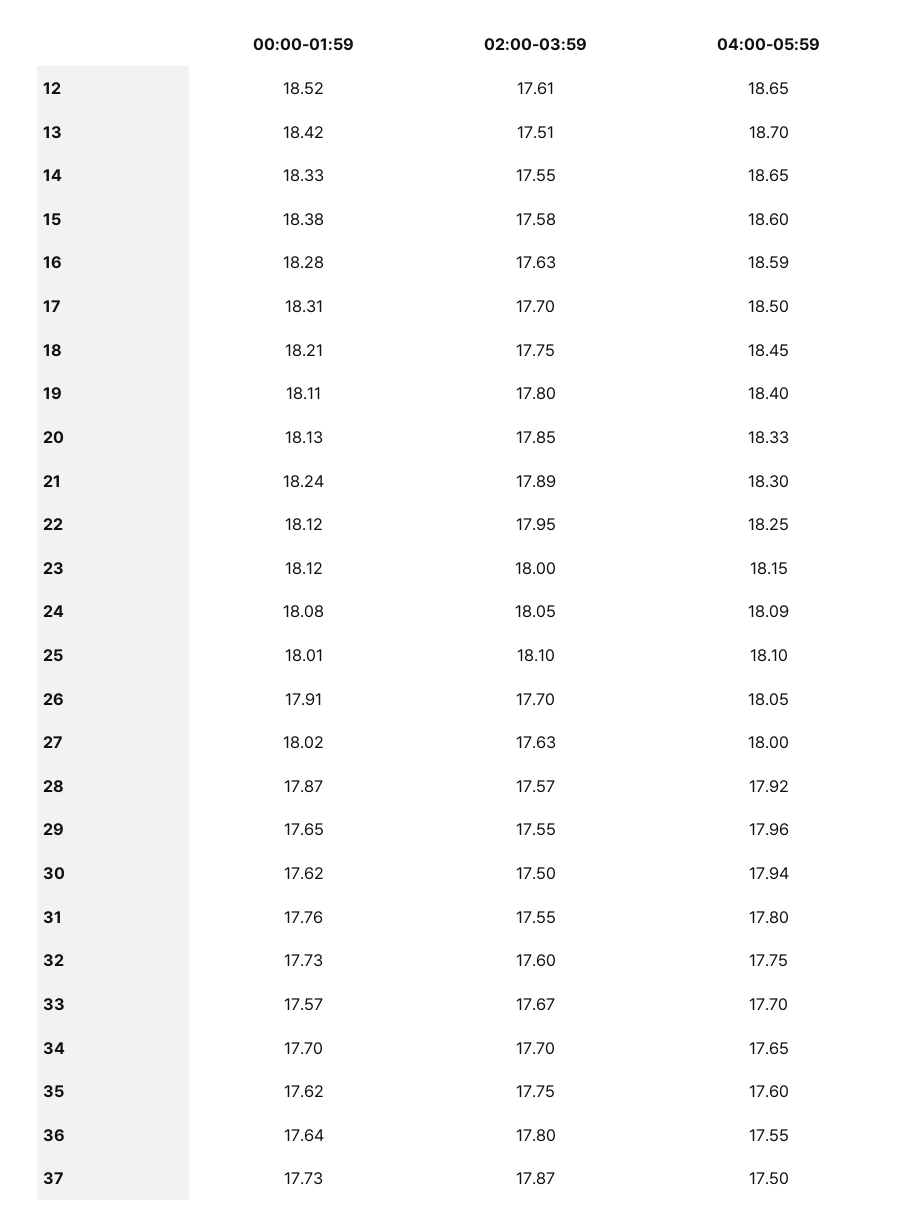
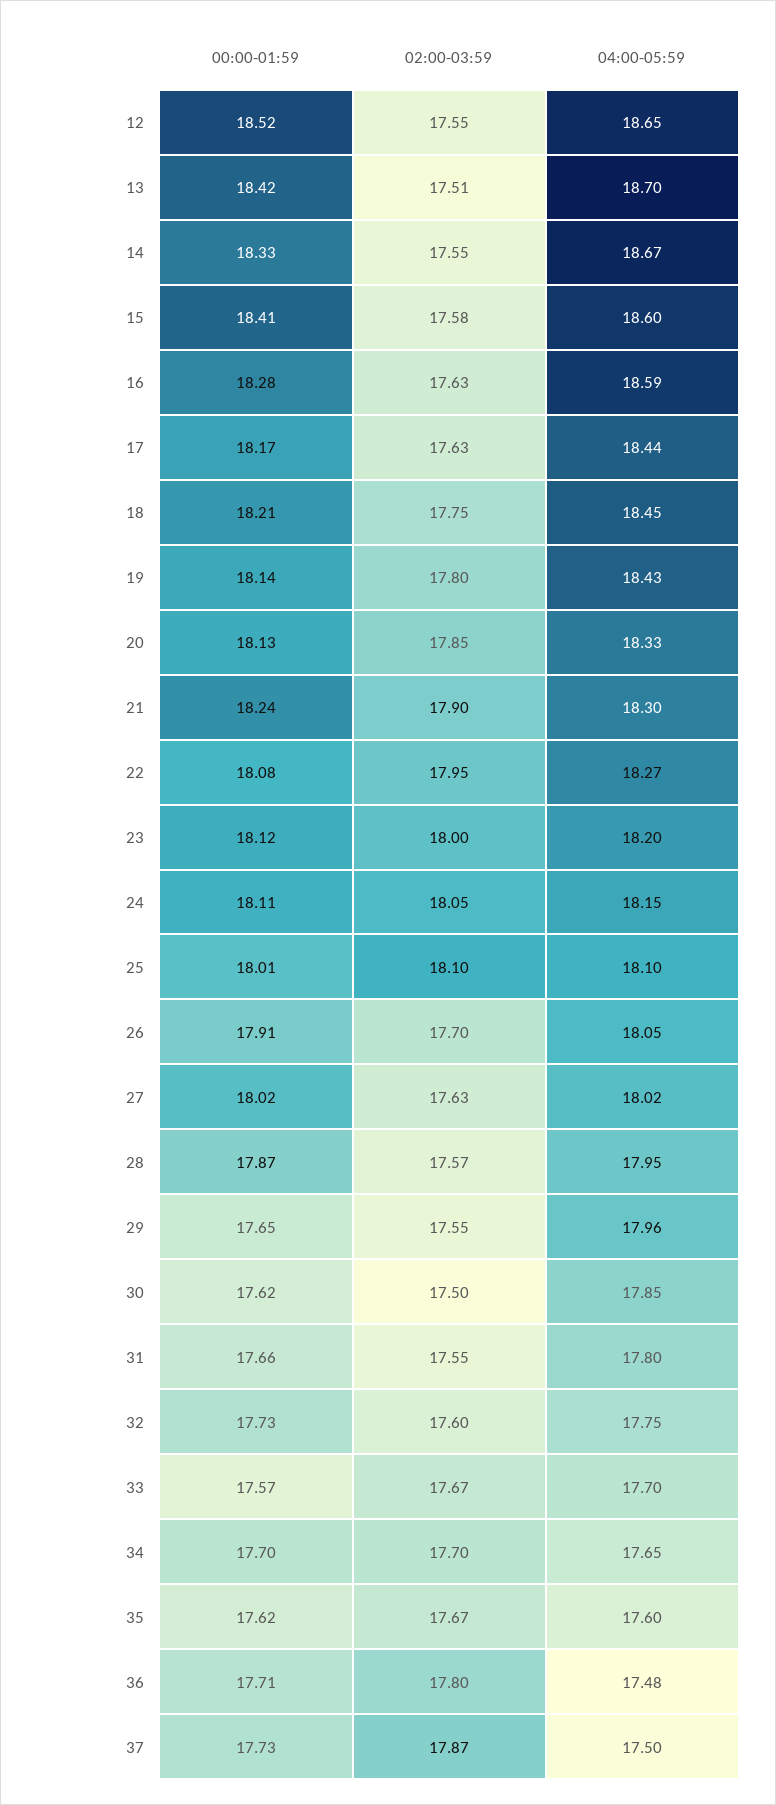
  {
    "00:00-01:59": {
      "12": 18.52,
      "13": 18.42,
      "14": 18.33,
-     "15": 18.38,
+     "15": 18.41,
      "16": 18.28,
-     "17": 18.31,
+     "17": 18.17,
      "18": 18.21,
-     "19": 18.11,
+     "19": 18.14,
      "20": 18.13,
      "21": 18.24,
-     "22": 18.12,
+     "22": 18.08,
      "23": 18.12,
-     "24": 18.08,
+     "24": 18.11,
      "25": 18.01,
      "26": 17.91,
      "27": 18.02,
      "28": 17.87,
      "29": 17.65,
      "30": 17.62,
-     "31": 17.76,
+     "31": 17.66,
      "32": 17.73,
      "33": 17.57,
      "34": 17.7,
      "35": 17.62,
-     "36": 17.64,
+     "36": 17.71,
      "37": 17.73
    },
    "02:00-03:59": {
-     "12": 17.61,
+     "12": 17.55,
      "13": 17.51,
      "14": 17.55,
      "15": 17.58,
      "16": 17.63,
-     "17": 17.7,
+     "17": 17.63,
      "18": 17.75,
      "19": 17.8,
      "20": 17.85,
-     "21": 17.89,
+     "21": 17.9,
      "22": 17.95,
      "23": 18,
      "24": 18.05,
      "25": 18.1,
      "26": 17.7,
      "27": 17.63,
      "28": 17.57,
      "29": 17.55,
      "30": 17.5,
      "31": 17.55,
      "32": 17.6,
      "33": 17.67,
      "34": 17.7,
-     "35": 17.75,
+     "35": 17.67,
      "36": 17.8,
      "37": 17.87
    },
    "04:00-05:59": {
      "12": 18.65,
      "13": 18.7,
-     "14": 18.65,
+     "14": 18.67,
      "15": 18.6,
      "16": 18.59,
-     "17": 18.5,
+     "17": 18.44,
      "18": 18.45,
-     "19": 18.4,
+     "19": 18.43,
      "20": 18.33,
      "21": 18.3,
-     "22": 18.25,
+     "22": 18.27,
-     "23": 18.15,
+     "23": 18.2,
-     "24": 18.09,
+     "24": 18.15,
      "25": 18.1,
      "26": 18.05,
-     "27": 18,
+     "27": 18.02,
-     "28": 17.92,
+     "28": 17.95,
      "29": 17.96,
-     "30": 17.94,
+     "30": 17.85,
      "31": 17.8,
      "32": 17.75,
      "33": 17.7,
      "34": 17.65,
      "35": 17.6,
-     "36": 17.55,
+     "36": 17.48,
      "37": 17.5
    }
  }

